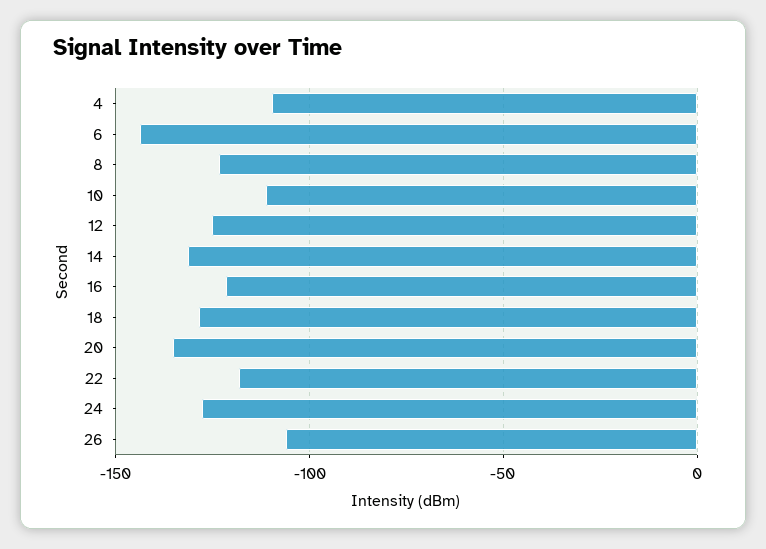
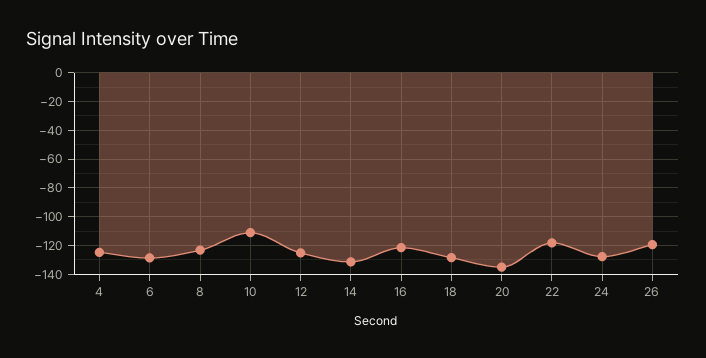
  {
-   "4": -110,
+   "4": -125,
-   "6": -145,
+   "6": -130,
    "8": -125,
    "10": -110,
    "12": -125,
    "14": -130,
    "16": -120,
    "18": -130,
    "20": -135,
    "22": -120,
    "24": -130,
-   "26": -105
+   "26": -120
  }

